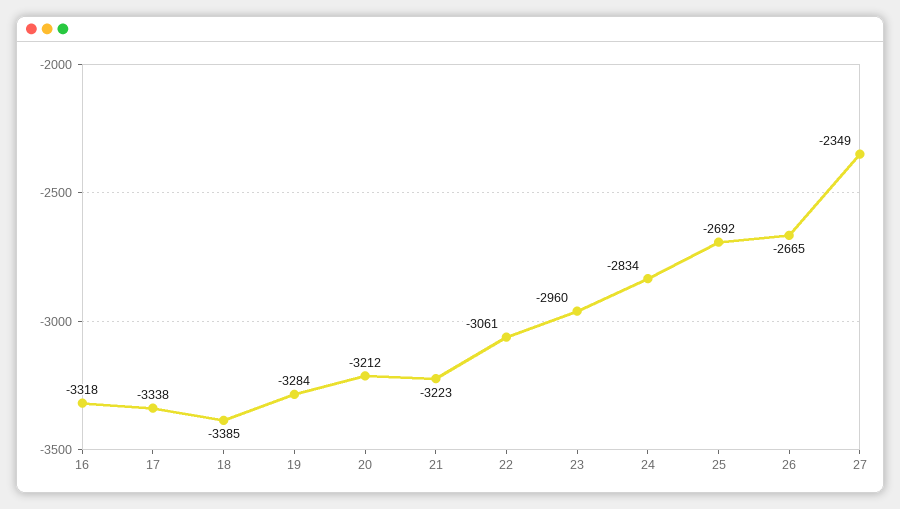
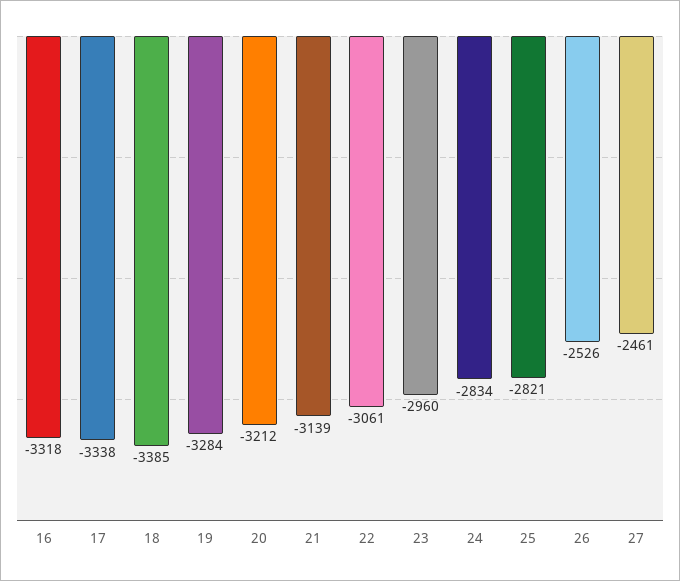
  {
    "16": -3318,
    "17": -3338,
    "18": -3385,
    "19": -3284,
    "20": -3212,
-   "21": -3223,
+   "21": -3139,
    "22": -3061,
    "23": -2960,
    "24": -2834,
-   "25": -2692,
+   "25": -2821,
-   "26": -2665,
+   "26": -2526,
-   "27": -2349
+   "27": -2461
  }

